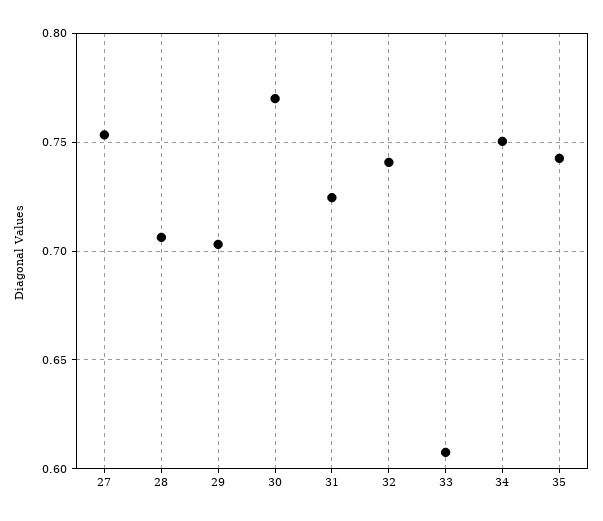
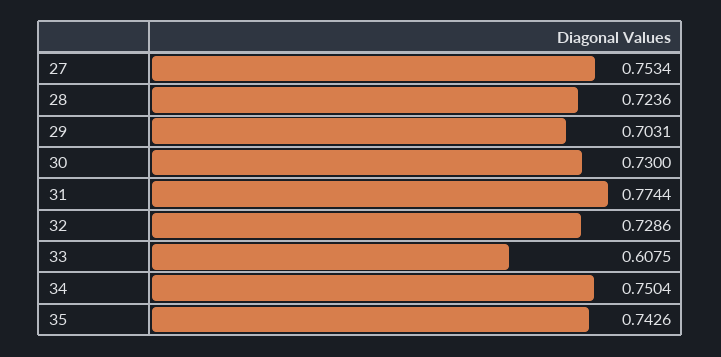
  {
    "27": 0.7534,
-   "28": 0.705,
+   "28": 0.7236,
    "29": 0.7031,
-   "30": 0.77,
+   "30": 0.73,
-   "31": 0.725,
+   "31": 0.7744,
-   "32": 0.74,
+   "32": 0.7286,
    "33": 0.6075,
    "34": 0.7504,
    "35": 0.7426
  }

